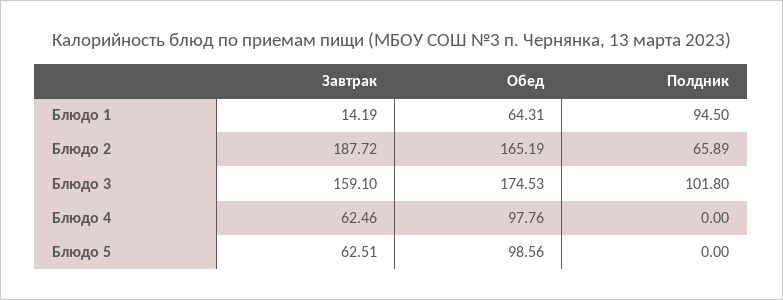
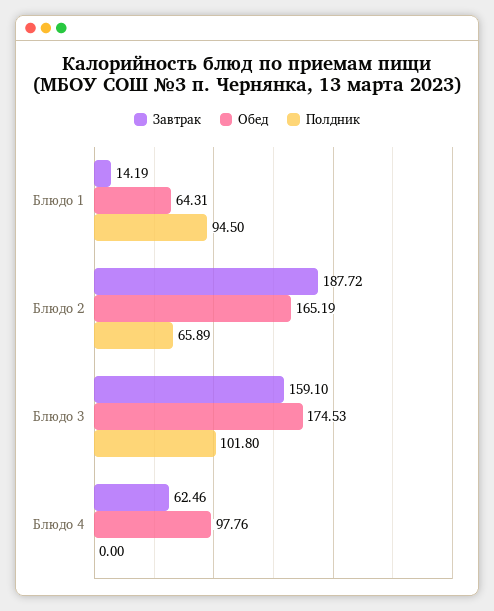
  {
    "Завтрак": {
      "Блюдо 1": 14.19,
      "Блюдо 2": 187.72,
      "Блюдо 3": 159.1,
-     "Блюдо 4": 62.46,
+     "Блюдо 4": 62.46
-     "Блюдо 5": 62.51
    },
    "Обед": {
      "Блюдо 1": 64.31,
      "Блюдо 2": 165.19,
      "Блюдо 3": 174.53,
-     "Блюдо 4": 97.76,
+     "Блюдо 4": 97.76
-     "Блюдо 5": 98.56
    },
    "Полдник": {
      "Блюдо 1": 94.5,
      "Блюдо 2": 65.89,
      "Блюдо 3": 101.8,
-     "Блюдо 4": 0,
+     "Блюдо 4": 0
-     "Блюдо 5": 0
    }
  }

